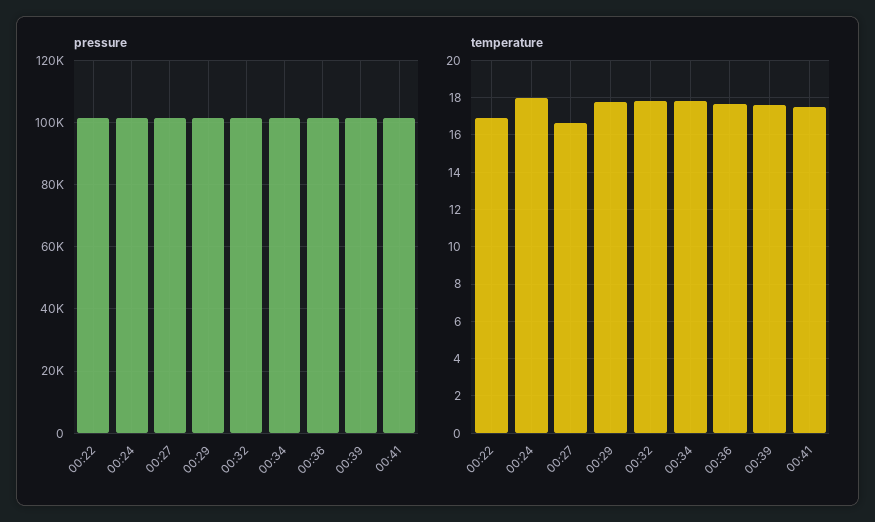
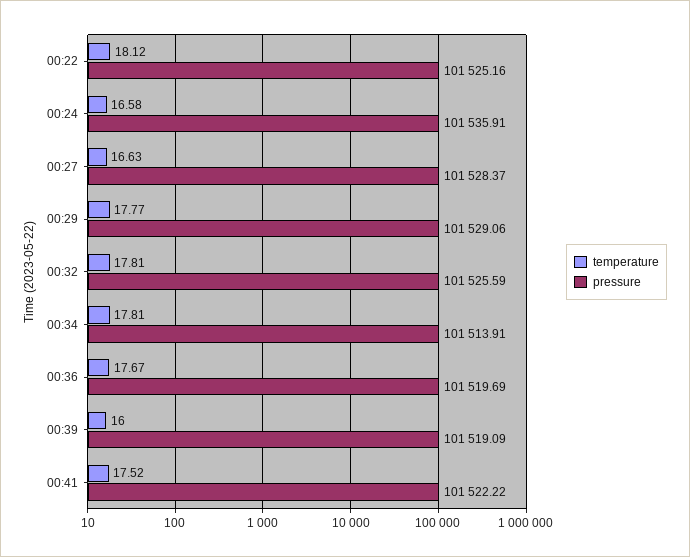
  {
    "pressure": {
      "00:22": 101525.16,
      "00:24": 101535.91,
      "00:27": 101528.37,
      "00:29": 101529.06,
      "00:32": 101525.59,
      "00:34": 101513.91,
      "00:36": 101519.69,
      "00:39": 101519.09,
      "00:41": 101522.22
    },
    "temperature": {
-     "00:22": 17,
+     "00:22": 18.12,
-     "00:24": 18,
+     "00:24": 16.58,
      "00:27": 16.63,
      "00:29": 17.77,
      "00:32": 17.81,
      "00:34": 17.81,
      "00:36": 17.67,
-     "00:39": 17.5,
+     "00:39": 16,
      "00:41": 17.52
    }
  }

